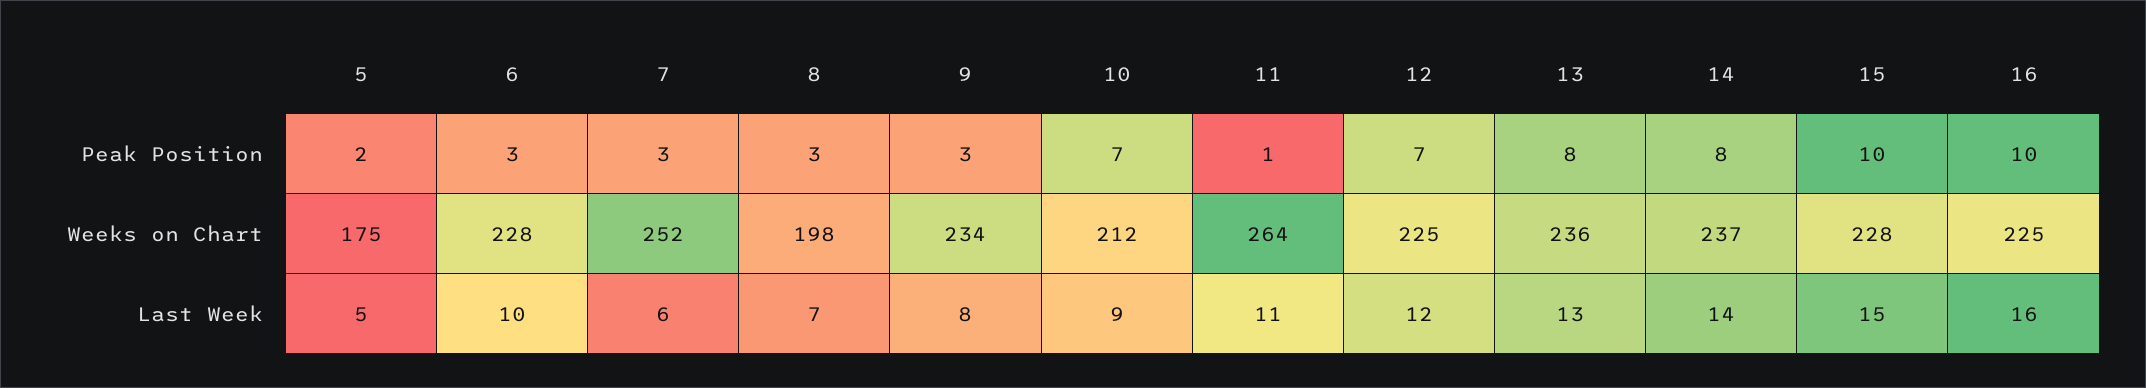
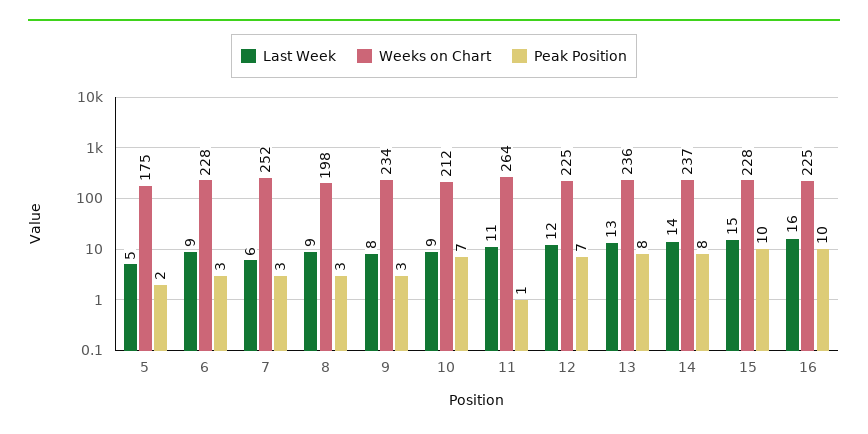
  {
    "Peak Position": {
      "5": 2,
      "6": 3,
      "7": 3,
      "8": 3,
      "9": 3,
      "10": 7,
      "11": 1,
      "12": 7,
      "13": 8,
      "14": 8,
      "15": 10,
      "16": 10
    },
    "Weeks on Chart": {
      "5": 175,
      "6": 228,
      "7": 252,
      "8": 198,
      "9": 234,
      "10": 212,
      "11": 264,
      "12": 225,
      "13": 236,
      "14": 237,
      "15": 228,
      "16": 225
    },
    "Last Week": {
      "5": 5,
-     "6": 10,
+     "6": 9,
      "7": 6,
-     "8": 7,
+     "8": 9,
      "9": 8,
      "10": 9,
      "11": 11,
      "12": 12,
      "13": 13,
      "14": 14,
      "15": 15,
      "16": 16
    }
  }

